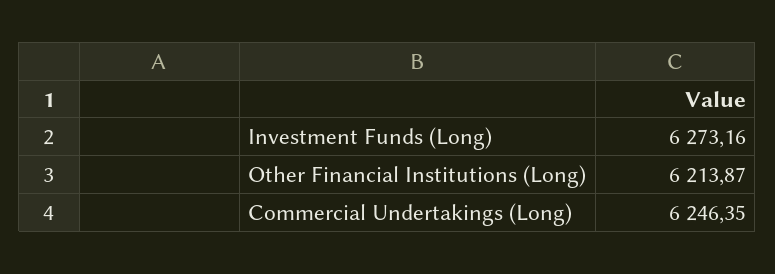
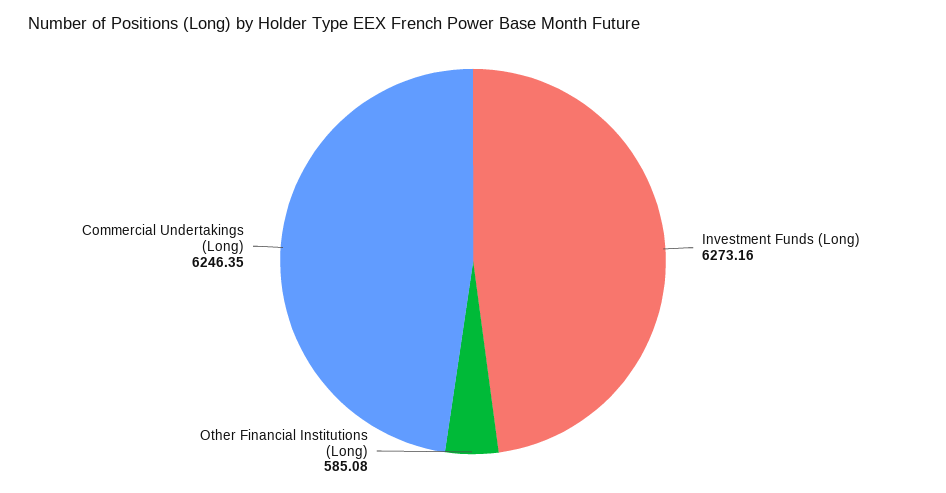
  {
    "Investment Funds (Long)": 6273.16,
-   "Other Financial Institutions (Long)": 6213.87,
+   "Other Financial Institutions (Long)": 585.08,
    "Commercial Undertakings (Long)": 6246.35
  }

